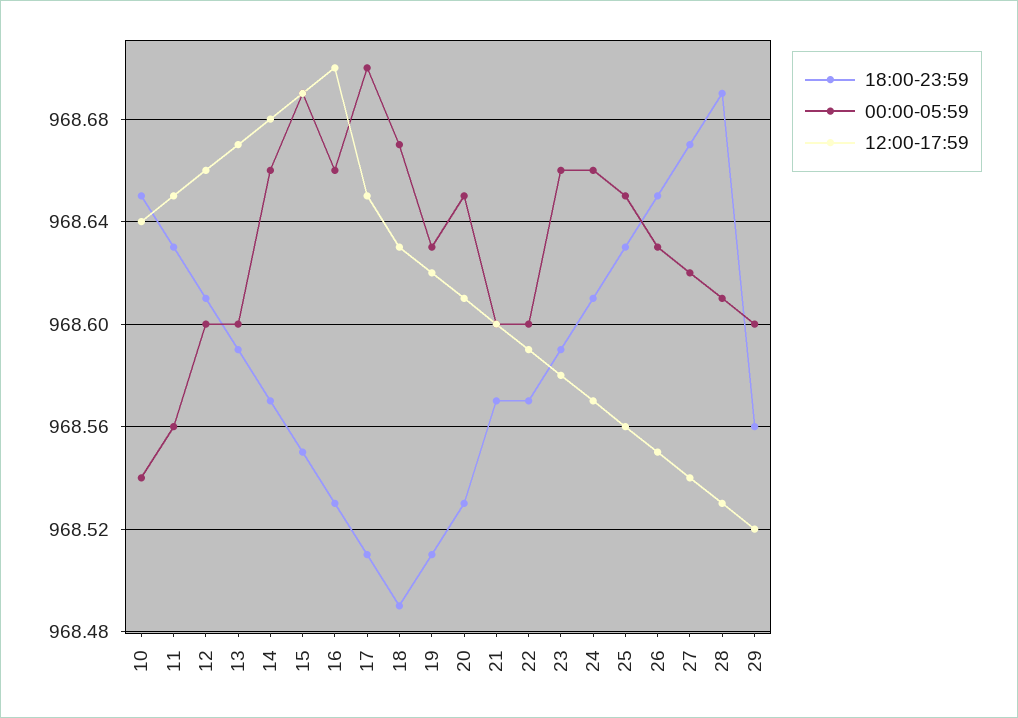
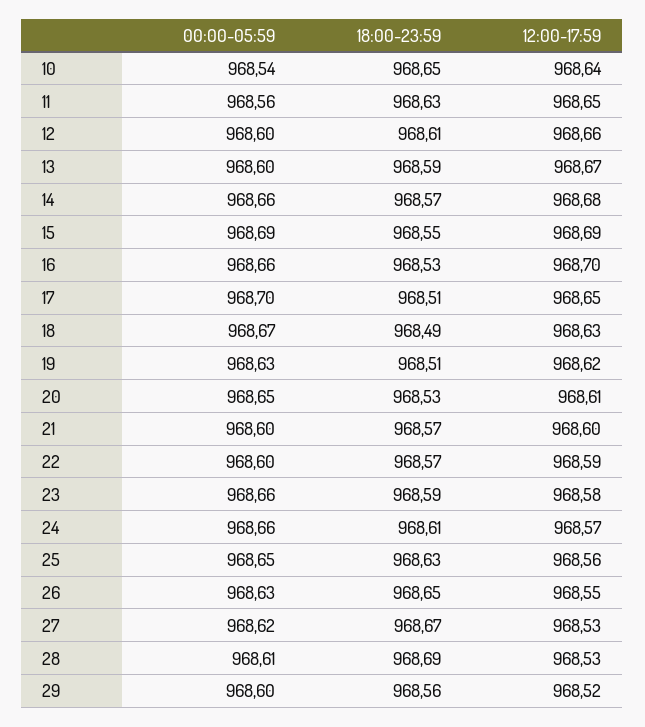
  {
    "18:00-23:59": {
      "10": 968.65,
      "11": 968.63,
      "12": 968.61,
      "13": 968.59,
      "14": 968.57,
      "15": 968.55,
      "16": 968.53,
      "17": 968.51,
      "18": 968.49,
      "19": 968.51,
      "20": 968.53,
      "21": 968.57,
      "22": 968.57,
      "23": 968.59,
      "24": 968.61,
      "25": 968.63,
      "26": 968.65,
      "27": 968.67,
      "28": 968.69,
      "29": 968.56
    },
    "00:00-05:59": {
      "10": 968.54,
      "11": 968.56,
      "12": 968.6,
      "13": 968.6,
      "14": 968.66,
      "15": 968.69,
      "16": 968.66,
      "17": 968.7,
      "18": 968.67,
      "19": 968.63,
      "20": 968.65,
      "21": 968.6,
      "22": 968.6,
      "23": 968.66,
      "24": 968.66,
      "25": 968.65,
      "26": 968.63,
      "27": 968.62,
      "28": 968.61,
      "29": 968.6
    },
    "12:00-17:59": {
      "10": 968.64,
      "11": 968.65,
      "12": 968.66,
      "13": 968.67,
      "14": 968.68,
      "15": 968.69,
      "16": 968.7,
      "17": 968.65,
      "18": 968.63,
      "19": 968.62,
      "20": 968.61,
      "21": 968.6,
      "22": 968.59,
      "23": 968.58,
      "24": 968.57,
      "25": 968.56,
      "26": 968.55,
-     "27": 968.54,
+     "27": 968.53,
      "28": 968.53,
      "29": 968.52
    }
  }

